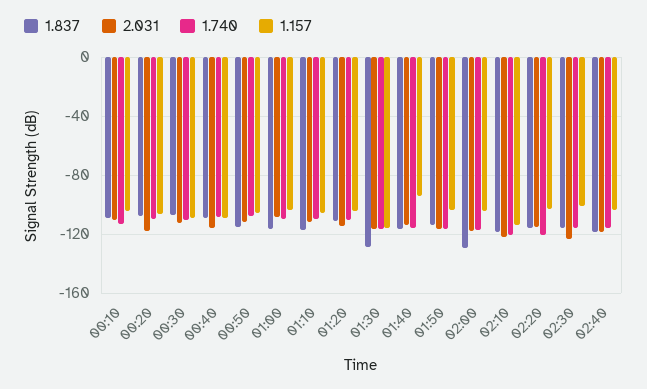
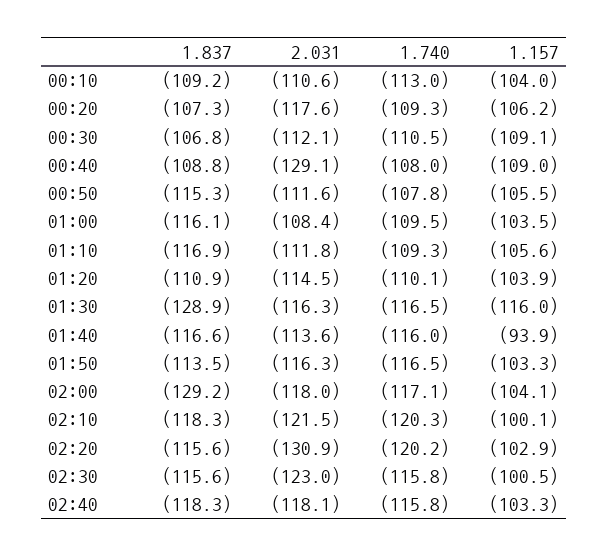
  {
    "1.837": {
      "00:10": -109.2,
      "00:20": -107.3,
      "00:30": -106.8,
      "00:40": -108.8,
      "00:50": -115.3,
      "01:00": -116.1,
      "01:10": -116.9,
      "01:20": -110.9,
      "01:30": -128.9,
      "01:40": -116.6,
      "01:50": -113.5,
      "02:00": -129.2,
      "02:10": -118.3,
      "02:20": -115.6,
      "02:30": -115.6,
      "02:40": -118.3
    },
    "2.031": {
      "00:10": -110.6,
      "00:20": -117.6,
      "00:30": -112.1,
-     "00:40": -115,
+     "00:40": -129.1,
      "00:50": -111.6,
      "01:00": -108.4,
      "01:10": -111.8,
      "01:20": -114.5,
      "01:30": -116.3,
      "01:40": -113.6,
      "01:50": -116.3,
      "02:00": -118,
      "02:10": -121.5,
-     "02:20": -115,
+     "02:20": -130.9,
      "02:30": -123,
      "02:40": -118.1
    },
    "1.740": {
      "00:10": -113,
      "00:20": -109.3,
      "00:30": -110.5,
      "00:40": -108,
      "00:50": -107.8,
      "01:00": -109.5,
      "01:10": -109.3,
      "01:20": -110.1,
      "01:30": -116.5,
      "01:40": -116,
      "01:50": -116.5,
      "02:00": -117.1,
      "02:10": -120.3,
      "02:20": -120.2,
      "02:30": -115.8,
      "02:40": -115.8
    },
    "1.157": {
      "00:10": -104,
      "00:20": -106.2,
      "00:30": -109.1,
      "00:40": -109,
      "00:50": -105.5,
      "01:00": -103.5,
      "01:10": -105.6,
      "01:20": -103.9,
      "01:30": -116,
      "01:40": -93.9,
      "01:50": -103.3,
      "02:00": -104.1,
-     "02:10": -115,
+     "02:10": -100.1,
      "02:20": -102.9,
      "02:30": -100.5,
      "02:40": -103.3
    }
  }

